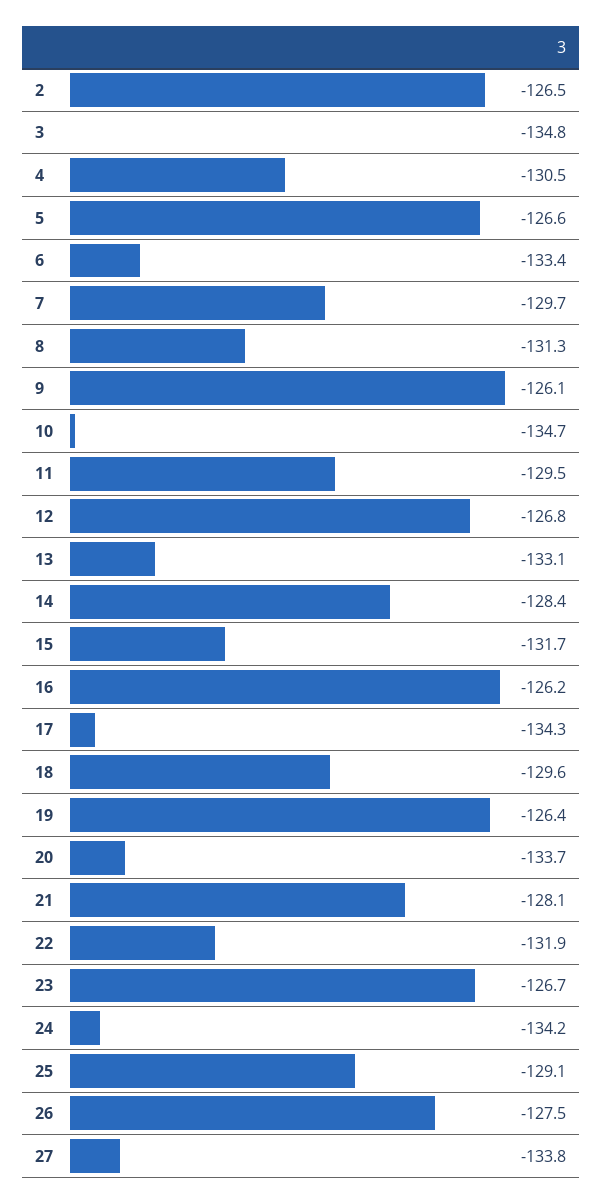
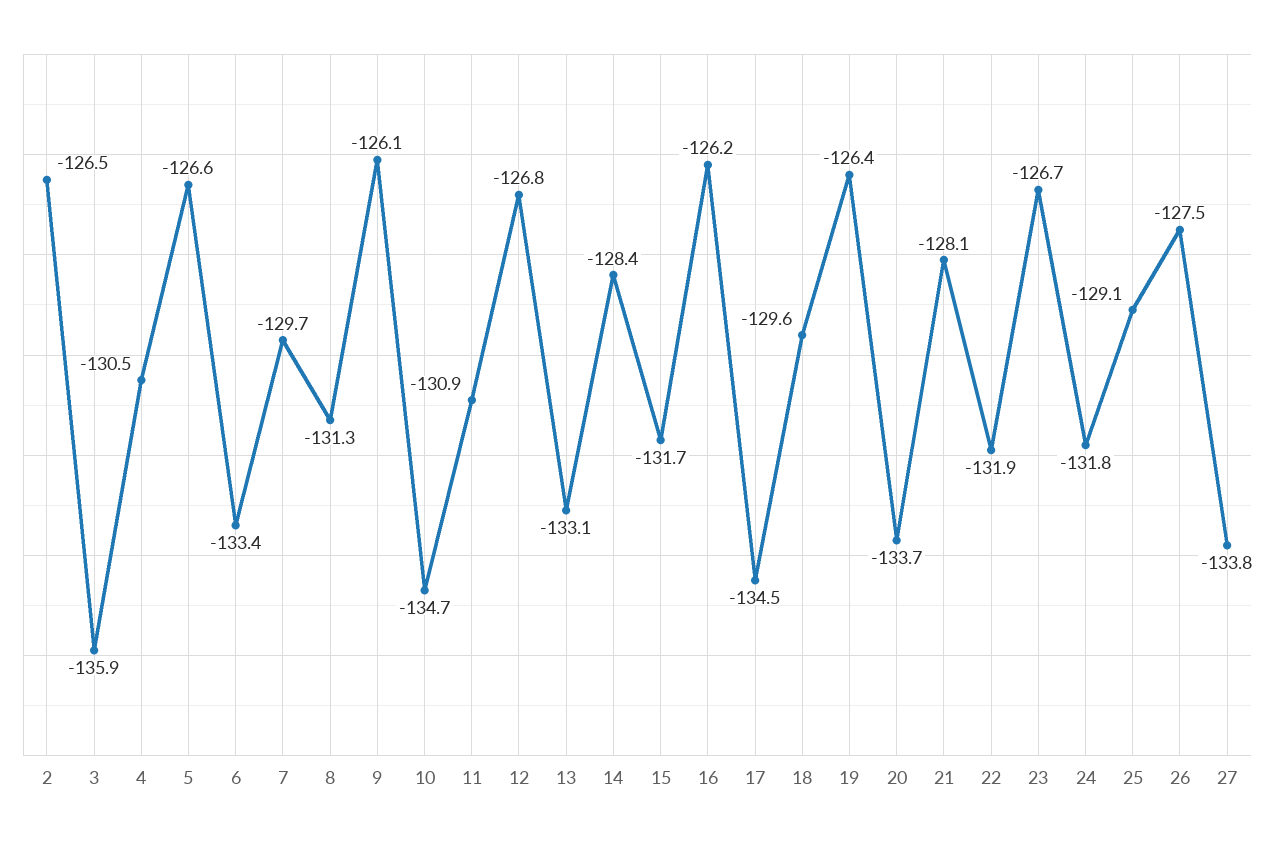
  {
    "2": -126.5,
-   "3": -134.8,
+   "3": -135.9,
    "4": -130.5,
    "5": -126.6,
    "6": -133.4,
    "7": -129.7,
    "8": -131.3,
    "9": -126.1,
    "10": -134.7,
-   "11": -129.5,
+   "11": -130.9,
    "12": -126.8,
    "13": -133.1,
    "14": -128.4,
    "15": -131.7,
    "16": -126.2,
-   "17": -134.3,
+   "17": -134.5,
    "18": -129.6,
    "19": -126.4,
    "20": -133.7,
    "21": -128.1,
    "22": -131.9,
    "23": -126.7,
-   "24": -134.2,
+   "24": -131.8,
    "25": -129.1,
    "26": -127.5,
    "27": -133.8
  }

